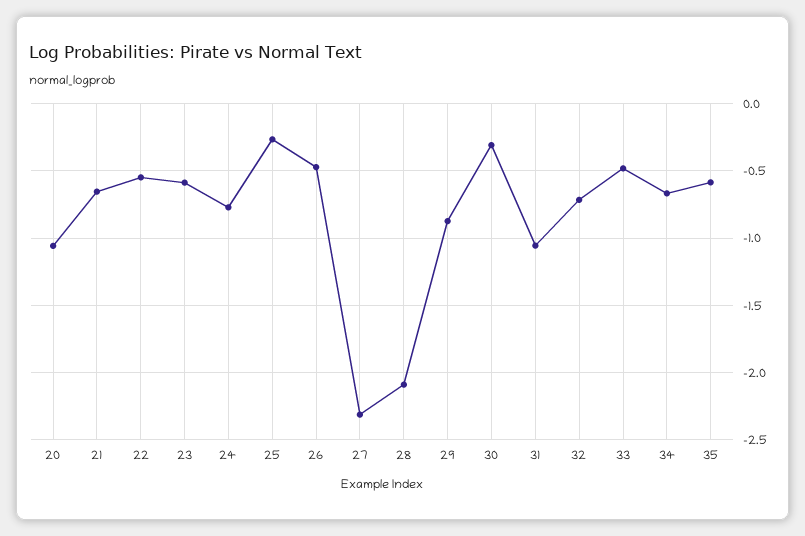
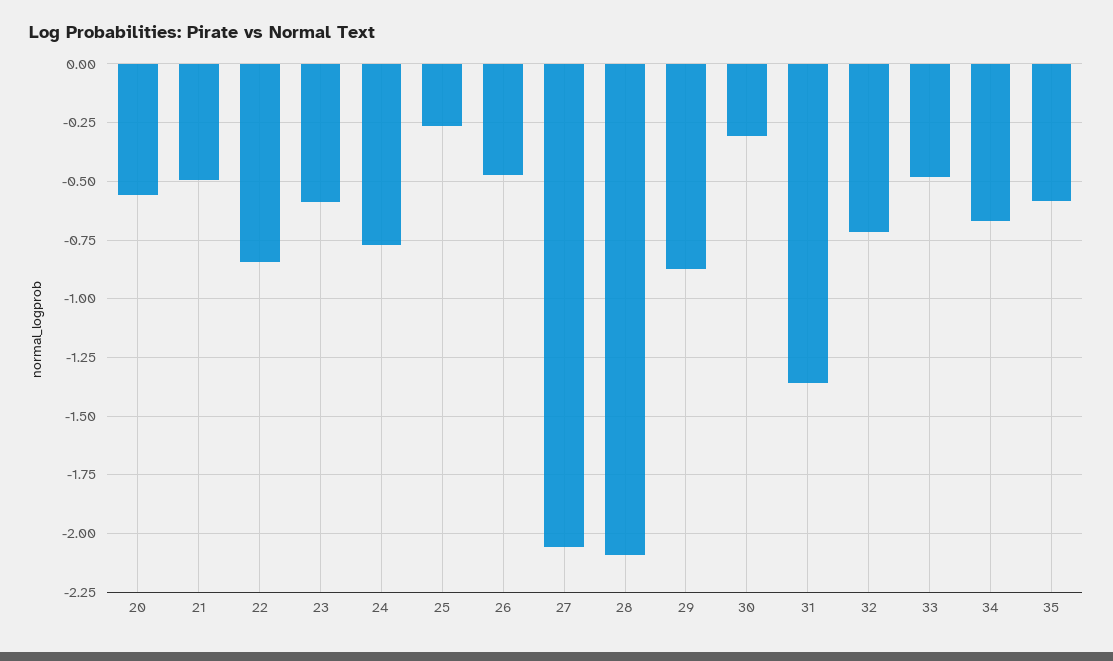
  {
-   "20": -1.05,
+   "20": -0.55,
-   "21": -0.65,
+   "21": -0.5,
-   "22": -0.55,
+   "22": -0.85,
    "23": -0.6,
    "24": -0.75,
    "25": -0.25,
    "26": -0.45,
-   "27": -2.3,
+   "27": -2.05,
    "28": -2.1,
    "29": -0.9,
    "30": -0.3,
-   "31": -1.05,
+   "31": -1.35,
    "32": -0.7,
    "33": -0.5,
    "34": -0.65,
    "35": -0.6
  }

